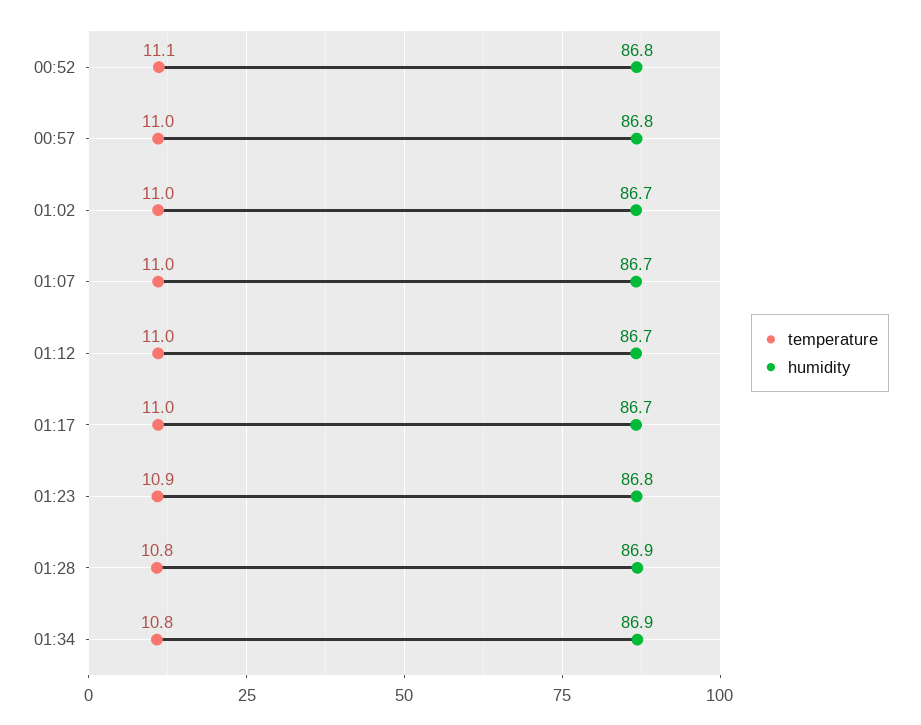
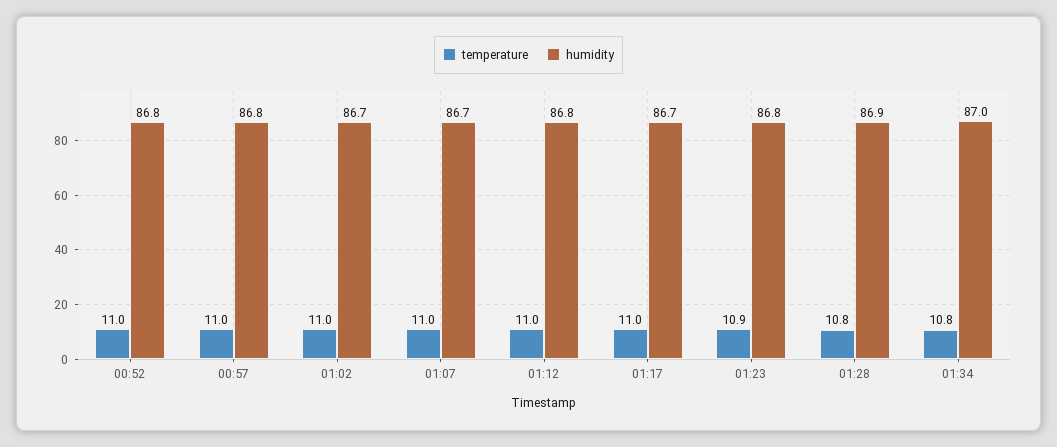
  {
    "temperature": {
-     "00:52": 11.1,
+     "00:52": 11,
      "00:57": 11,
      "01:02": 11,
      "01:07": 11,
      "01:12": 11,
      "01:17": 11,
      "01:23": 10.9,
      "01:28": 10.8,
      "01:34": 10.8
    },
    "humidity": {
      "00:52": 86.8,
      "00:57": 86.8,
      "01:02": 86.7,
      "01:07": 86.7,
-     "01:12": 86.7,
+     "01:12": 86.8,
      "01:17": 86.7,
      "01:23": 86.8,
      "01:28": 86.9,
-     "01:34": 86.9
+     "01:34": 87
    }
  }

